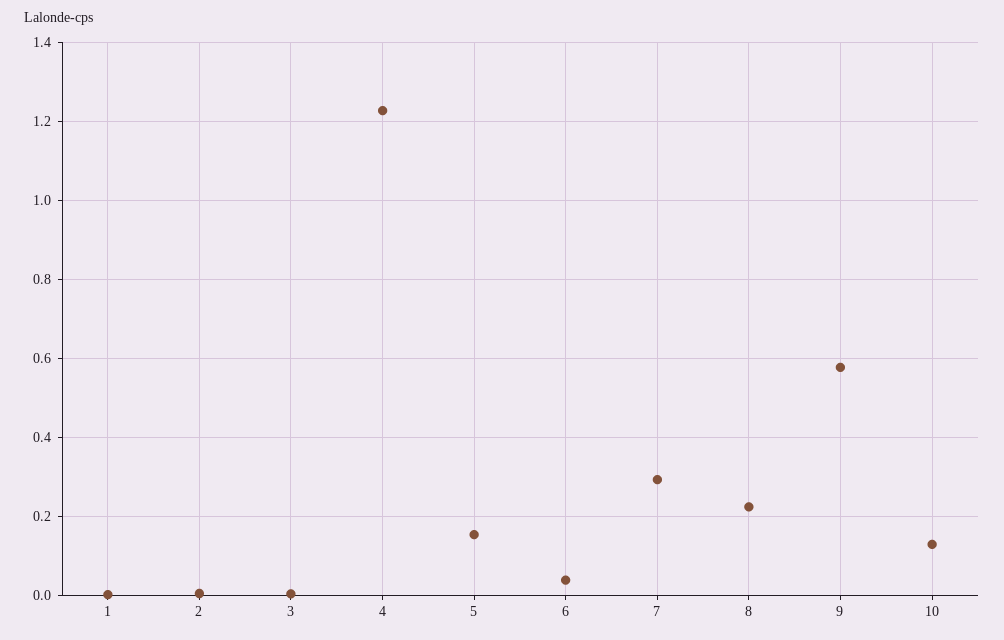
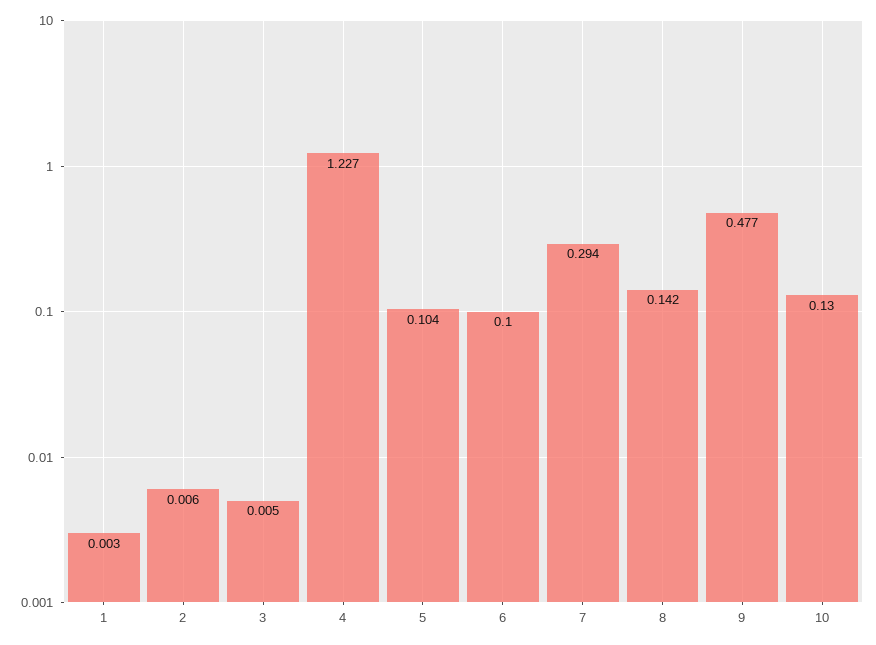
  {
    "1": 0.003,
    "2": 0.006,
    "3": 0.005,
    "4": 1.227,
-   "5": 0.16,
+   "5": 0.104,
-   "6": 0.04,
+   "6": 0.1,
    "7": 0.294,
-   "8": 0.22,
+   "8": 0.142,
-   "9": 0.58,
+   "9": 0.477,
    "10": 0.13
  }

